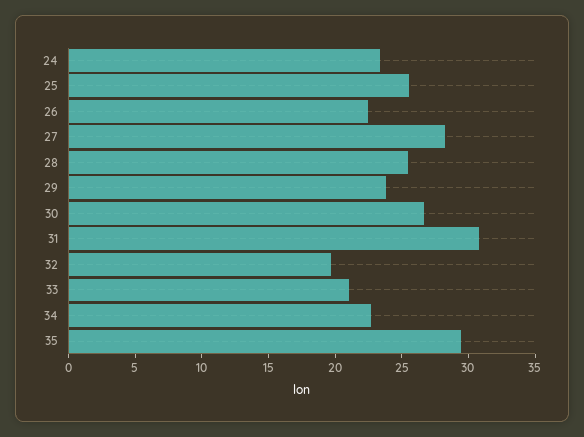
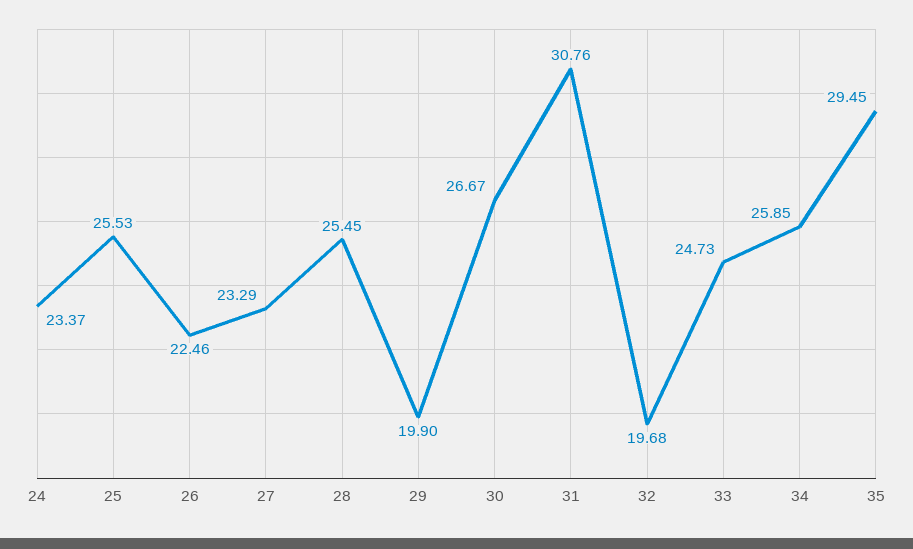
  {
    "24": 23.37,
    "25": 25.53,
    "26": 22.46,
-   "27": 28,
+   "27": 23.29,
    "28": 25.45,
-   "29": 24,
+   "29": 19.9,
    "30": 26.67,
    "31": 30.76,
    "32": 19.68,
-   "33": 21,
+   "33": 24.73,
-   "34": 23,
+   "34": 25.85,
    "35": 29.45
  }

